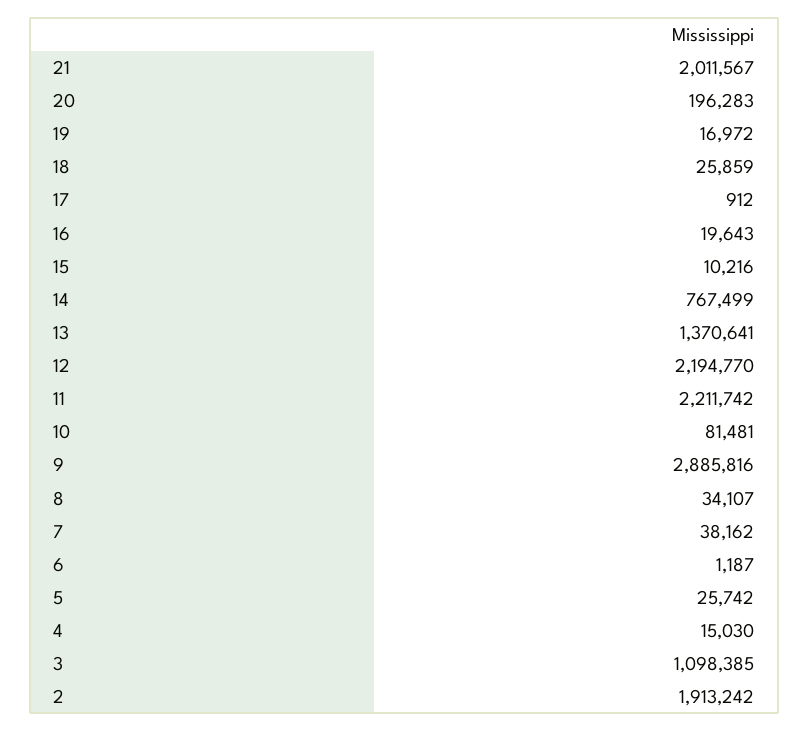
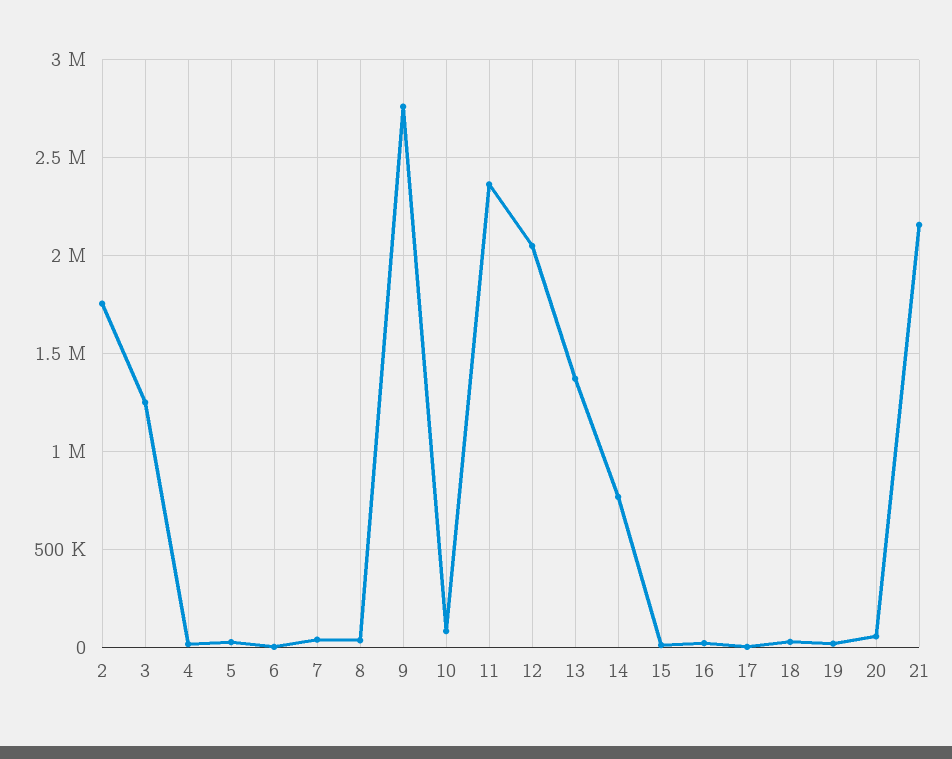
  {
-   "21": 2011567,
+   "21": 2150000,
-   "20": 196283,
+   "20": 50000,
    "19": 16972,
    "18": 25859,
    "17": 912,
    "16": 19643,
    "15": 10216,
    "14": 767499,
    "13": 1370641,
-   "12": 2194770,
+   "12": 2050000,
-   "11": 2211742,
+   "11": 2350000,
    "10": 81481,
-   "9": 2885816,
+   "9": 2750000,
    "8": 34107,
    "7": 38162,
    "6": 1187,
    "5": 25742,
    "4": 15030,
-   "3": 1098385,
+   "3": 1250000,
-   "2": 1913242
+   "2": 1750000
  }

